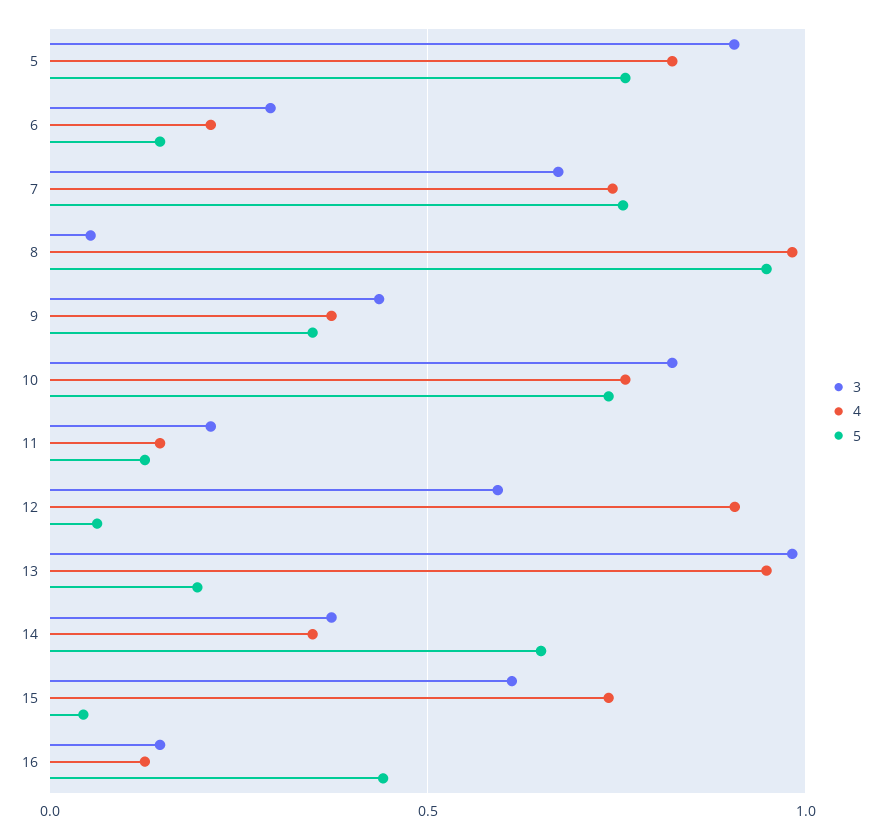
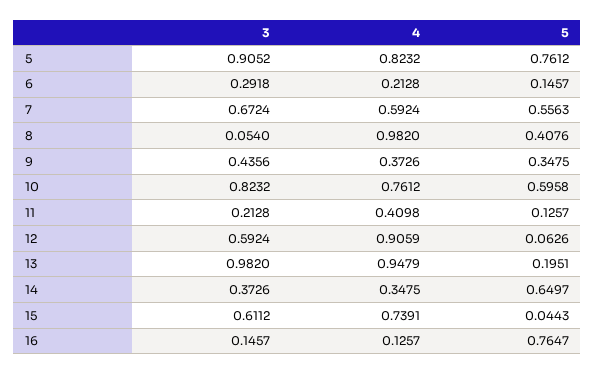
  {
    "3": {
      "5": 0.9052,
      "6": 0.2918,
      "7": 0.6724,
      "8": 0.054,
      "9": 0.4356,
      "10": 0.8232,
      "11": 0.2128,
      "12": 0.5924,
      "13": 0.982,
      "14": 0.3726,
      "15": 0.6112,
      "16": 0.1457
    },
    "4": {
      "5": 0.8232,
      "6": 0.2128,
-     "7": 0.75,
+     "7": 0.5924,
      "8": 0.982,
      "9": 0.3726,
      "10": 0.7612,
-     "11": 0.15,
+     "11": 0.4098,
      "12": 0.9059,
      "13": 0.9479,
      "14": 0.3475,
      "15": 0.7391,
      "16": 0.1257
    },
    "5": {
      "5": 0.7612,
      "6": 0.1457,
-     "7": 0.75,
+     "7": 0.5563,
-     "8": 0.95,
+     "8": 0.4076,
      "9": 0.3475,
-     "10": 0.75,
+     "10": 0.5958,
      "11": 0.1257,
      "12": 0.0626,
      "13": 0.1951,
      "14": 0.6497,
      "15": 0.0443,
-     "16": 0.45
+     "16": 0.7647
    }
  }

